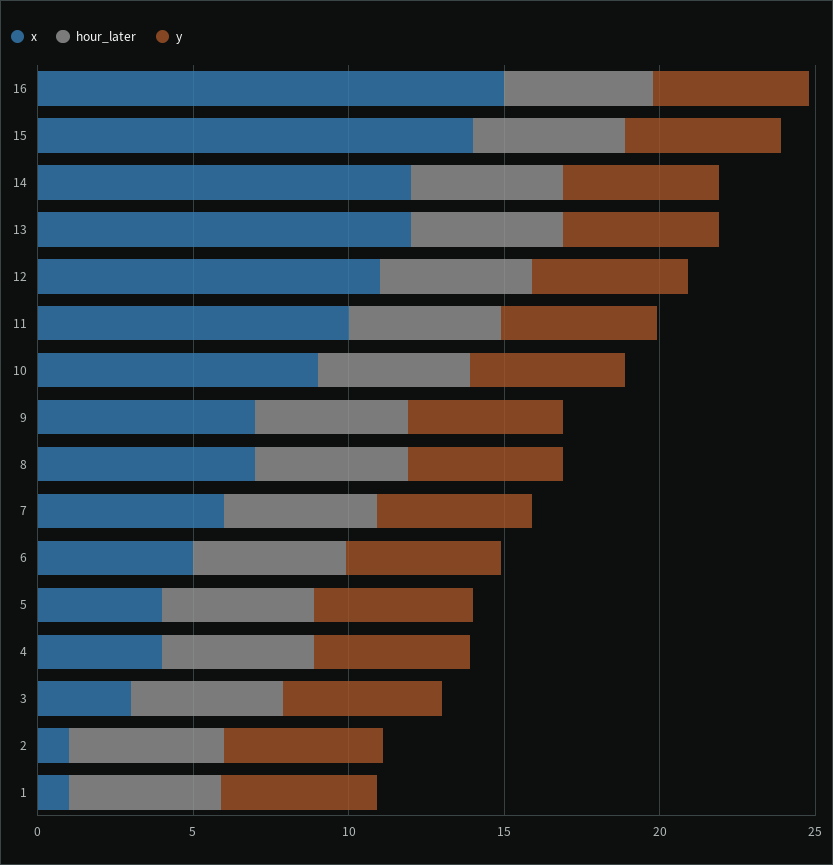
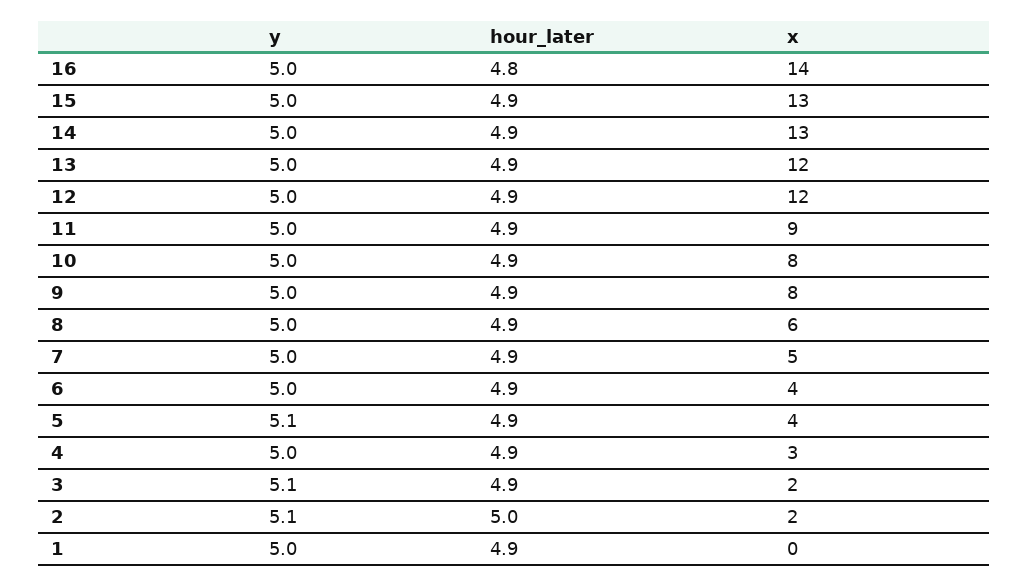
  {
    "x": {
-     "16": 15,
+     "16": 14,
-     "15": 14,
+     "15": 13,
-     "14": 12,
+     "14": 13,
      "13": 12,
-     "12": 11,
+     "12": 12,
-     "11": 10,
+     "11": 9,
-     "10": 9,
+     "10": 8,
-     "9": 7,
+     "9": 8,
-     "8": 7,
+     "8": 6,
-     "7": 6,
+     "7": 5,
-     "6": 5,
+     "6": 4,
      "5": 4,
-     "4": 4,
+     "4": 3,
-     "3": 3,
+     "3": 2,
-     "2": 1,
+     "2": 2,
-     "1": 1
+     "1": 0
    },
    "hour_later": {
      "16": 4.8,
      "15": 4.9,
      "14": 4.9,
      "13": 4.9,
      "12": 4.9,
      "11": 4.9,
      "10": 4.9,
      "9": 4.9,
      "8": 4.9,
      "7": 4.9,
      "6": 4.9,
      "5": 4.9,
      "4": 4.9,
      "3": 4.9,
      "2": 5,
      "1": 4.9
    },
    "y": {
      "16": 5,
      "15": 5,
      "14": 5,
      "13": 5,
      "12": 5,
      "11": 5,
      "10": 5,
      "9": 5,
      "8": 5,
      "7": 5,
      "6": 5,
      "5": 5.1,
      "4": 5,
      "3": 5.1,
      "2": 5.1,
      "1": 5
    }
  }

